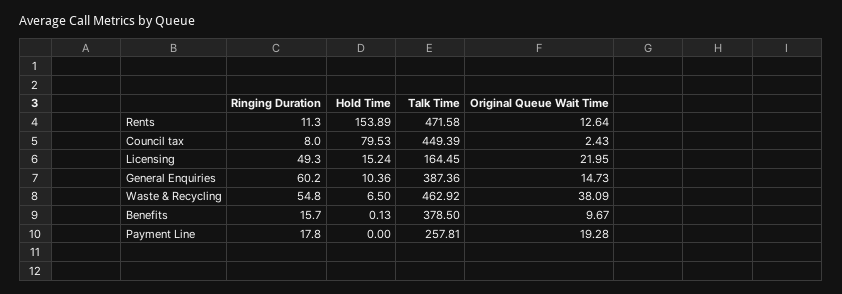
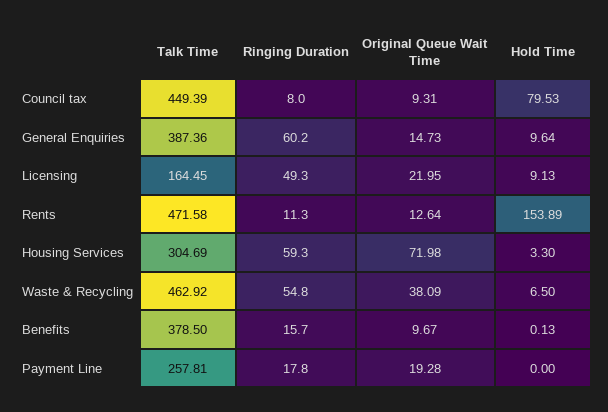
  {
    "Ringing Duration": {
      "Rents": 11.3,
      "Council tax": 8,
      "Licensing": 49.3,
      "General Enquiries": 60.2,
      "Waste & Recycling": 54.8,
      "Benefits": 15.7,
-     "Payment Line": 17.8
+     "Payment Line": 17.8,
+     "Housing Services": 59.3
    },
    "Hold Time": {
      "Rents": 153.89,
      "Council tax": 79.53,
-     "Licensing": 15.24,
+     "Licensing": 9.13,
-     "General Enquiries": 10.36,
+     "General Enquiries": 9.64,
      "Waste & Recycling": 6.5,
      "Benefits": 0.13,
-     "Payment Line": 0
+     "Payment Line": 0,
+     "Housing Services": 3.3
    },
    "Talk Time": {
      "Rents": 471.58,
      "Council tax": 449.39,
      "Licensing": 164.45,
      "General Enquiries": 387.36,
      "Waste & Recycling": 462.92,
      "Benefits": 378.5,
-     "Payment Line": 257.81
+     "Payment Line": 257.81,
+     "Housing Services": 304.69
    },
    "Original Queue Wait Time": {
      "Rents": 12.64,
-     "Council tax": 2.43,
+     "Council tax": 9.31,
      "Licensing": 21.95,
      "General Enquiries": 14.73,
      "Waste & Recycling": 38.09,
      "Benefits": 9.67,
-     "Payment Line": 19.28
+     "Payment Line": 19.28,
+     "Housing Services": 71.98
    }
  }

